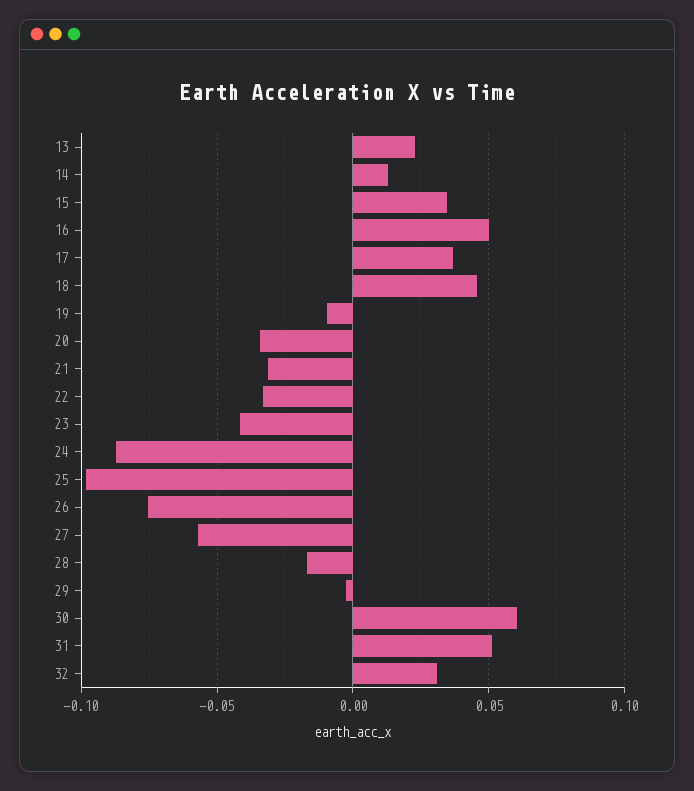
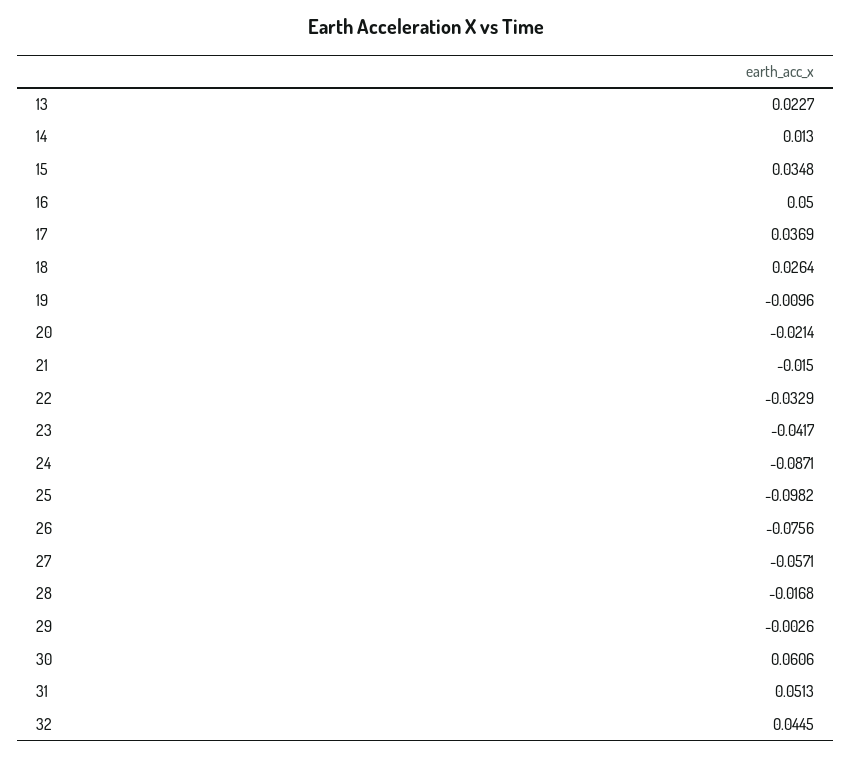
  {
    "13": 0.0227,
    "14": 0.013,
    "15": 0.0348,
    "16": 0.05,
    "17": 0.0369,
-   "18": 0.045,
+   "18": 0.0264,
    "19": -0.0096,
-   "20": -0.035,
+   "20": -0.0214,
-   "21": -0.03,
+   "21": -0.015,
    "22": -0.0329,
    "23": -0.0417,
    "24": -0.0871,
    "25": -0.0982,
    "26": -0.0756,
    "27": -0.0571,
    "28": -0.0168,
    "29": -0.0026,
    "30": 0.0606,
    "31": 0.0513,
-   "32": 0.03
+   "32": 0.0445
  }

